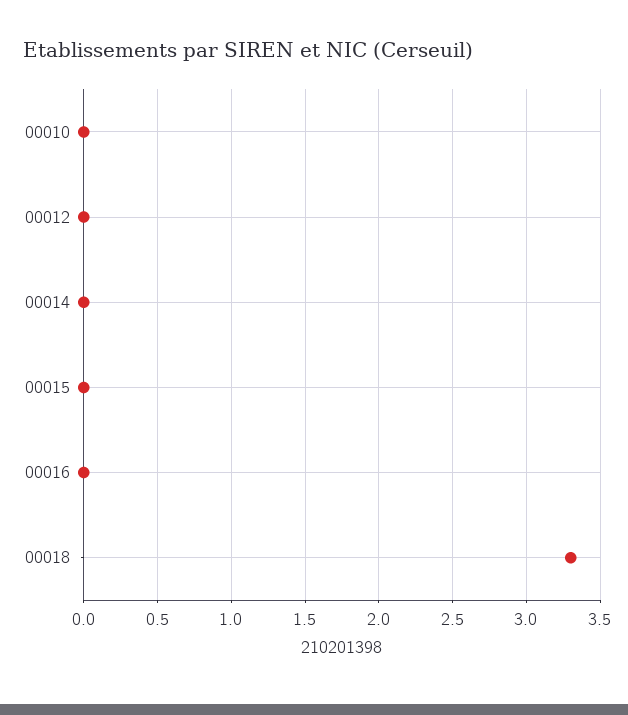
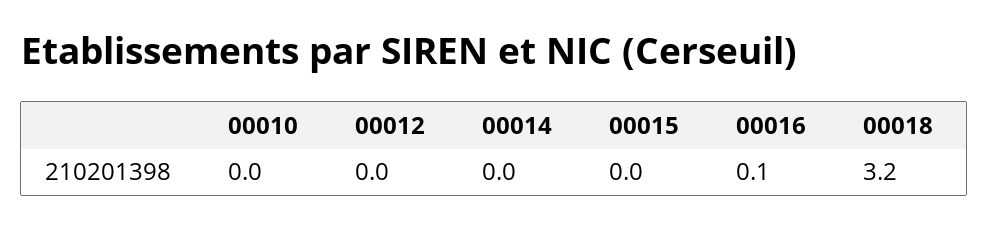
  {
    "00010": 0,
    "00012": 0,
    "00014": 0,
    "00015": 0,
-   "00016": 0,
+   "00016": 0.1,
-   "00018": 3.3
+   "00018": 3.2
  }

